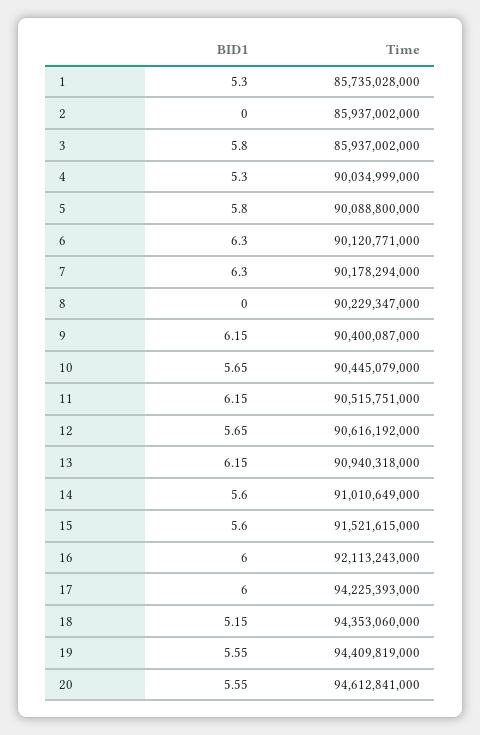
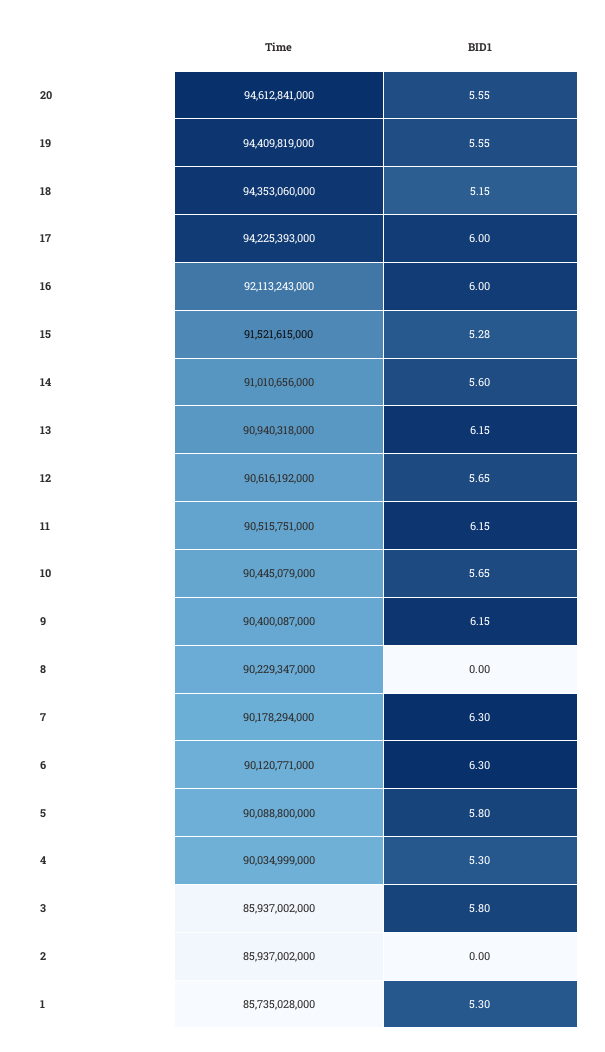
  {
    "BID1": {
      "1": 5.3,
      "2": 0,
      "3": 5.8,
      "4": 5.3,
      "5": 5.8,
      "6": 6.3,
      "7": 6.3,
      "8": 0,
      "9": 6.15,
      "10": 5.65,
      "11": 6.15,
      "12": 5.65,
      "13": 6.15,
      "14": 5.6,
-     "15": 5.6,
+     "15": 5.28,
      "16": 6,
      "17": 6,
      "18": 5.15,
      "19": 5.55,
      "20": 5.55
    },
    "Time": {
      "1": 85735028000,
      "2": 85937002000,
      "3": 85937002000,
      "4": 90034999000,
      "5": 90088800000,
      "6": 90120771000,
      "7": 90178294000,
      "8": 90229347000,
      "9": 90400087000,
      "10": 90445079000,
      "11": 90515751000,
      "12": 90616192000,
      "13": 90940318000,
-     "14": 91010649000,
+     "14": 91010656000,
      "15": 91521615000,
      "16": 92113243000,
      "17": 94225393000,
      "18": 94353060000,
      "19": 94409819000,
      "20": 94612841000
    }
  }

